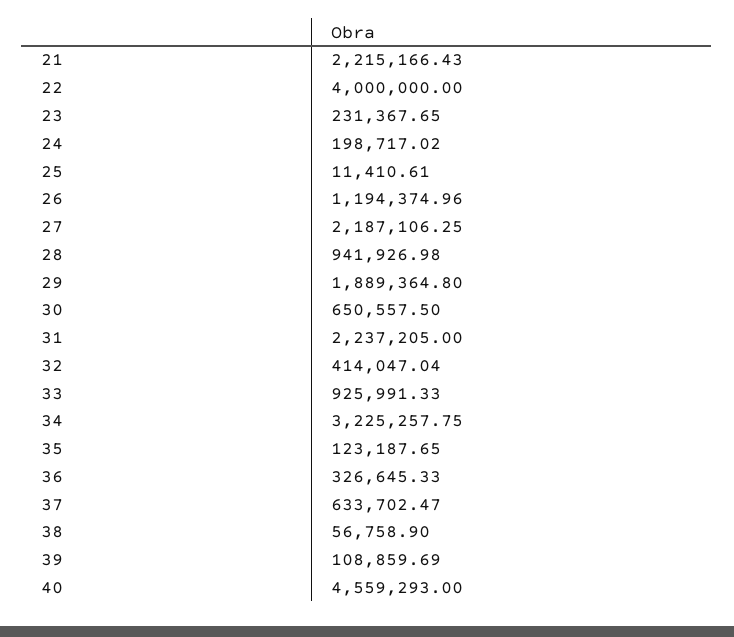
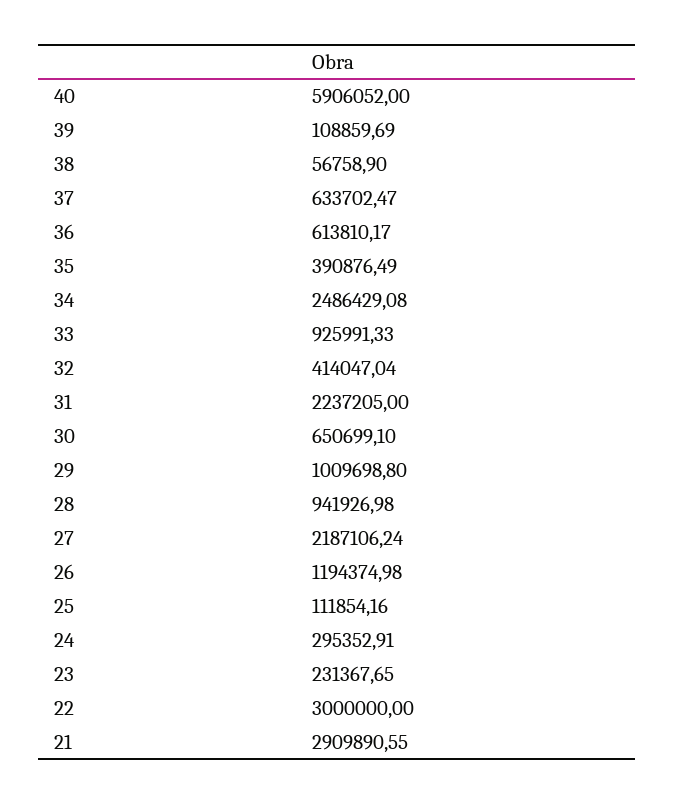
  {
-   "21": 2215166.43,
+   "21": 2909890.55,
-   "22": 4000000,
+   "22": 3000000,
    "23": 231367.65,
-   "24": 198717.02,
+   "24": 295352.91,
-   "25": 11410.61,
+   "25": 111854.16,
-   "26": 1194374.96,
+   "26": 1194374.98,
-   "27": 2187106.25,
+   "27": 2187106.24,
    "28": 941926.98,
-   "29": 1889364.8,
+   "29": 1009698.8,
-   "30": 650557.5,
+   "30": 650699.1,
    "31": 2237205,
    "32": 414047.04,
    "33": 925991.33,
-   "34": 3225257.75,
+   "34": 2486429.08,
-   "35": 123187.65,
+   "35": 390876.49,
-   "36": 326645.33,
+   "36": 613810.17,
    "37": 633702.47,
    "38": 56758.9,
    "39": 108859.69,
-   "40": 4559293
+   "40": 5906052
  }

